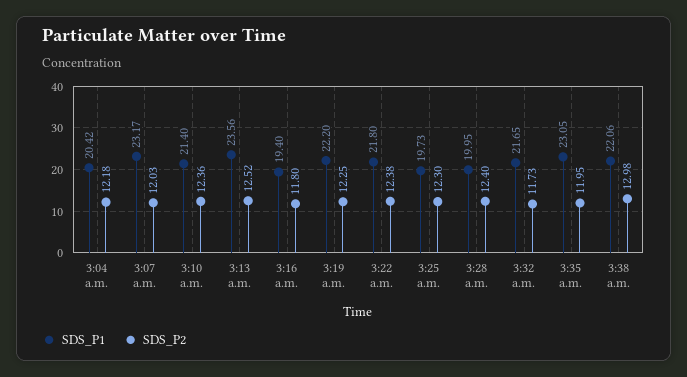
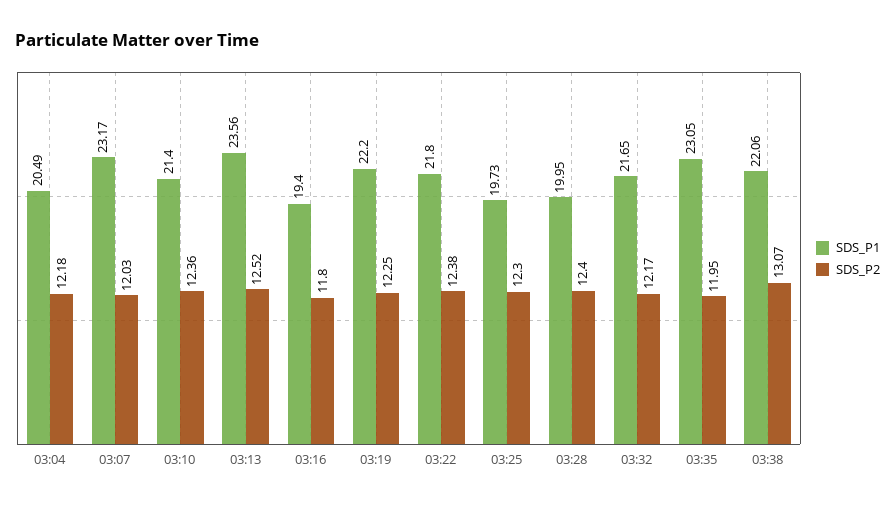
  {
    "SDS_P1": {
-     "3:04 a.m.": 20.42,
+     "3:04 a.m.": 20.49,
      "3:07 a.m.": 23.17,
      "3:10 a.m.": 21.4,
      "3:13 a.m.": 23.56,
      "3:16 a.m.": 19.4,
      "3:19 a.m.": 22.2,
      "3:22 a.m.": 21.8,
      "3:25 a.m.": 19.73,
      "3:28 a.m.": 19.95,
      "3:32 a.m.": 21.65,
      "3:35 a.m.": 23.05,
      "3:38 a.m.": 22.06
    },
    "SDS_P2": {
      "3:04 a.m.": 12.18,
      "3:07 a.m.": 12.03,
      "3:10 a.m.": 12.36,
      "3:13 a.m.": 12.52,
      "3:16 a.m.": 11.8,
      "3:19 a.m.": 12.25,
      "3:22 a.m.": 12.38,
      "3:25 a.m.": 12.3,
      "3:28 a.m.": 12.4,
-     "3:32 a.m.": 11.73,
+     "3:32 a.m.": 12.17,
      "3:35 a.m.": 11.95,
-     "3:38 a.m.": 12.98
+     "3:38 a.m.": 13.07
    }
  }

